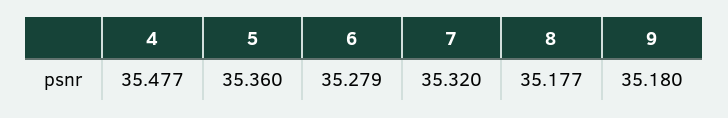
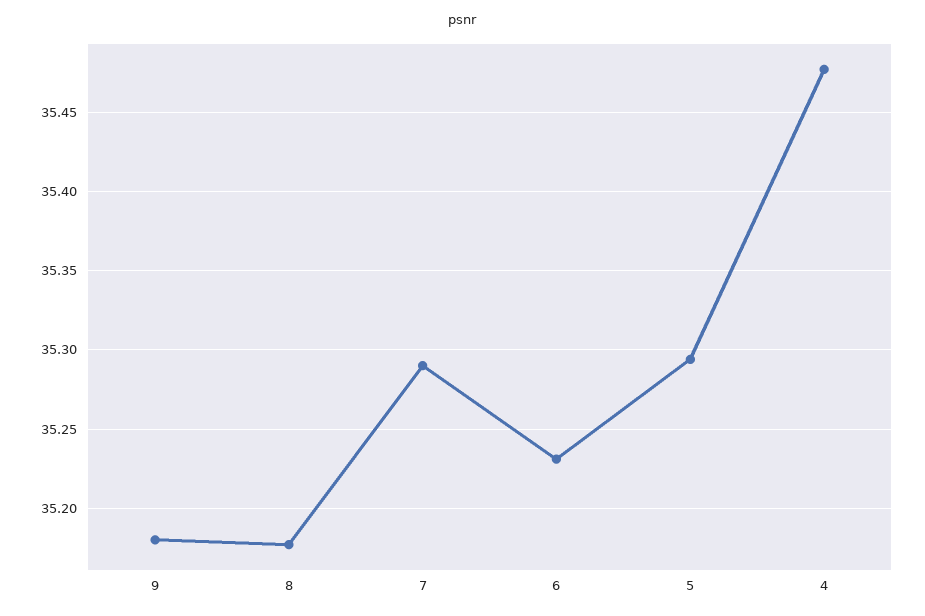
  {
    "4": 35.477,
-   "5": 35.36,
+   "5": 35.295,
-   "6": 35.279,
+   "6": 35.23,
-   "7": 35.32,
+   "7": 35.29,
    "8": 35.177,
    "9": 35.18
  }

